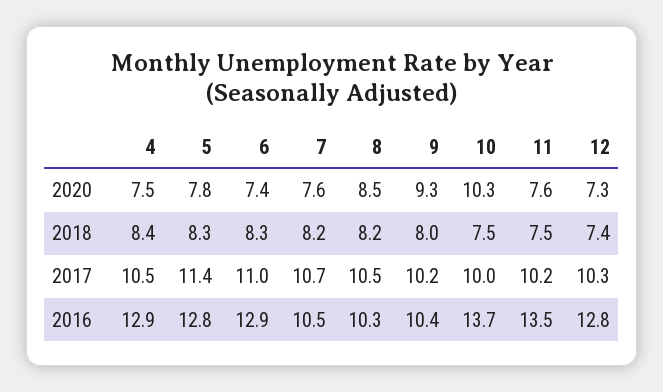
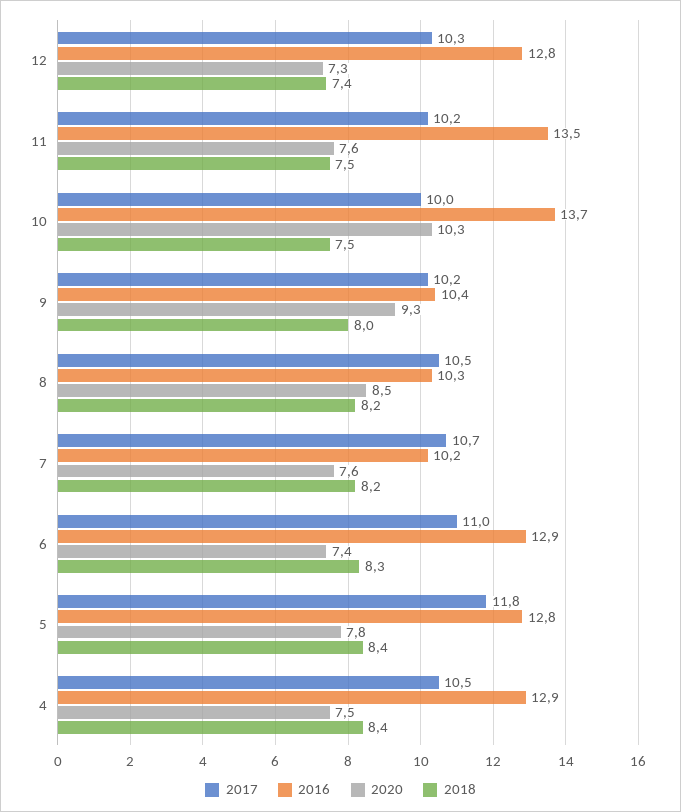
  {
    "2020": {
      "4": 7.5,
      "5": 7.8,
      "6": 7.4,
      "7": 7.6,
      "8": 8.5,
      "9": 9.3,
      "10": 10.3,
      "11": 7.6,
      "12": 7.3
    },
    "2018": {
      "4": 8.4,
-     "5": 8.3,
+     "5": 8.4,
      "6": 8.3,
      "7": 8.2,
      "8": 8.2,
      "9": 8,
      "10": 7.5,
      "11": 7.5,
      "12": 7.4
    },
    "2017": {
      "4": 10.5,
-     "5": 11.4,
+     "5": 11.8,
      "6": 11,
      "7": 10.7,
      "8": 10.5,
      "9": 10.2,
      "10": 10,
      "11": 10.2,
      "12": 10.3
    },
    "2016": {
      "4": 12.9,
      "5": 12.8,
      "6": 12.9,
-     "7": 10.5,
+     "7": 10.2,
      "8": 10.3,
      "9": 10.4,
      "10": 13.7,
      "11": 13.5,
      "12": 12.8
    }
  }

